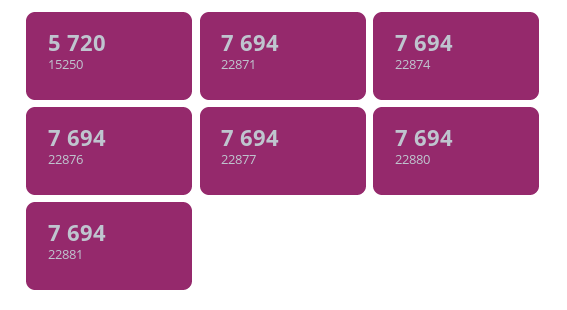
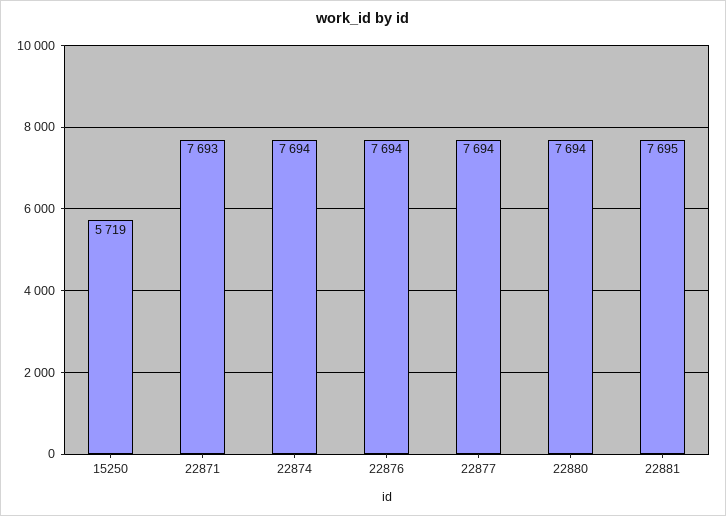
  {
-   "15250": 5720,
+   "15250": 5719,
-   "22871": 7694,
+   "22871": 7693,
    "22874": 7694,
    "22876": 7694,
    "22877": 7694,
    "22880": 7694,
-   "22881": 7694
+   "22881": 7695
  }

